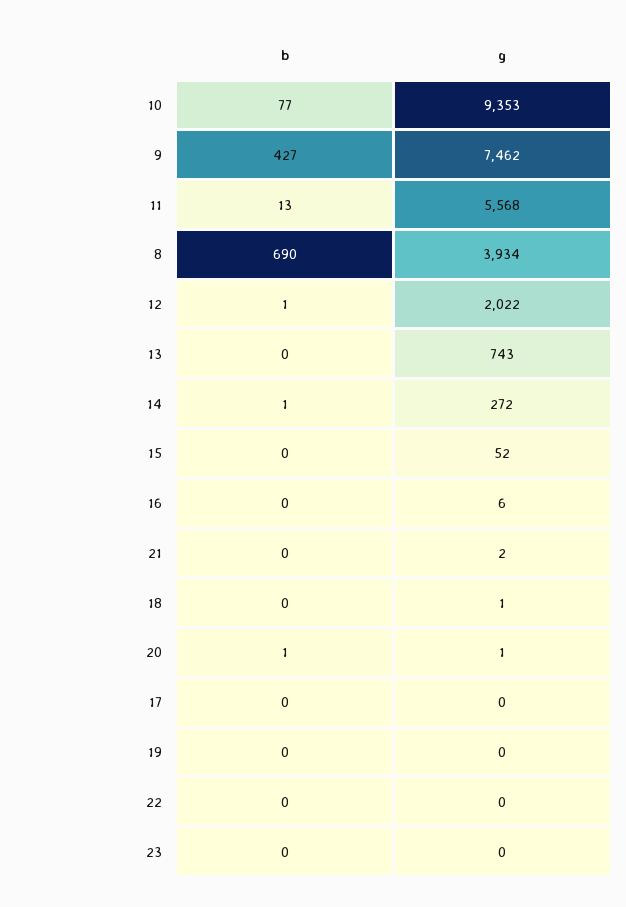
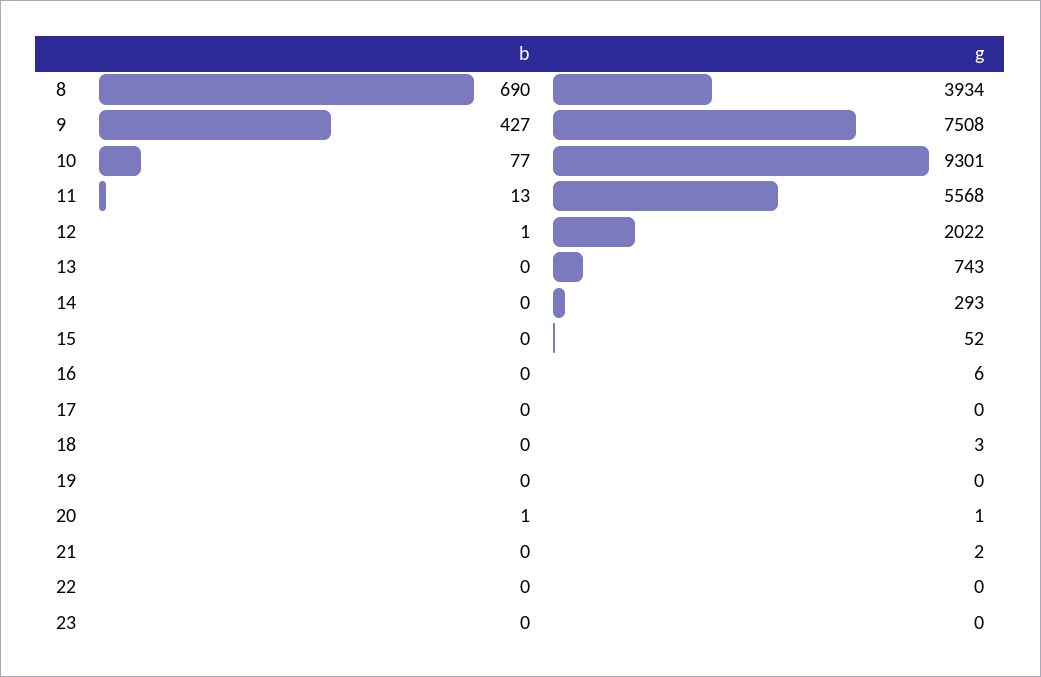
  {
    "b": {
      "10": 77,
      "9": 427,
      "11": 13,
      "8": 690,
      "12": 1,
      "13": 0,
-     "14": 1,
+     "14": 0,
      "15": 0,
      "16": 0,
      "21": 0,
      "18": 0,
      "20": 1,
      "17": 0,
      "19": 0,
      "22": 0,
      "23": 0
    },
    "g": {
-     "10": 9353,
+     "10": 9301,
-     "9": 7462,
+     "9": 7508,
      "11": 5568,
      "8": 3934,
      "12": 2022,
      "13": 743,
-     "14": 272,
+     "14": 293,
      "15": 52,
      "16": 6,
      "21": 2,
-     "18": 1,
+     "18": 3,
      "20": 1,
      "17": 0,
      "19": 0,
      "22": 0,
      "23": 0
    }
  }

